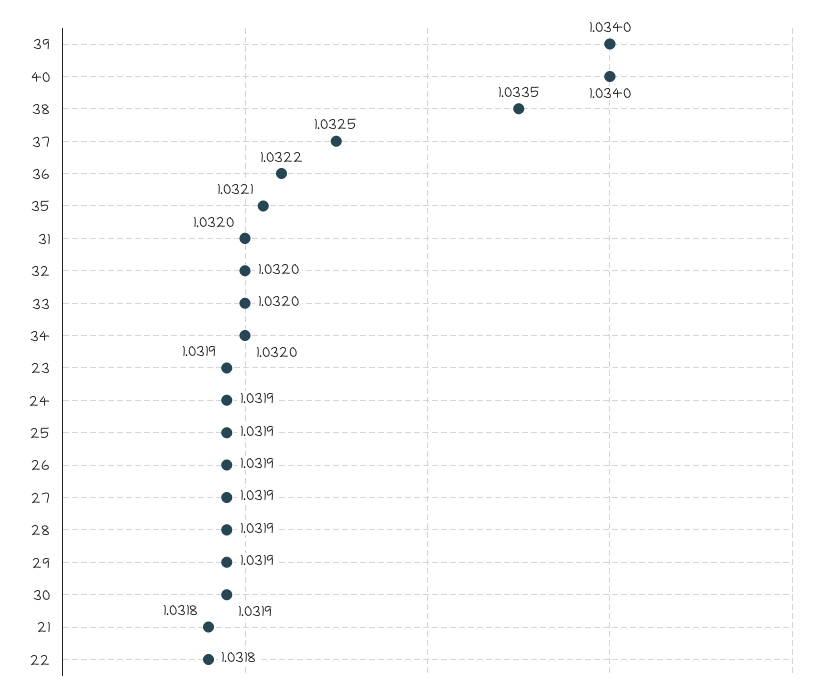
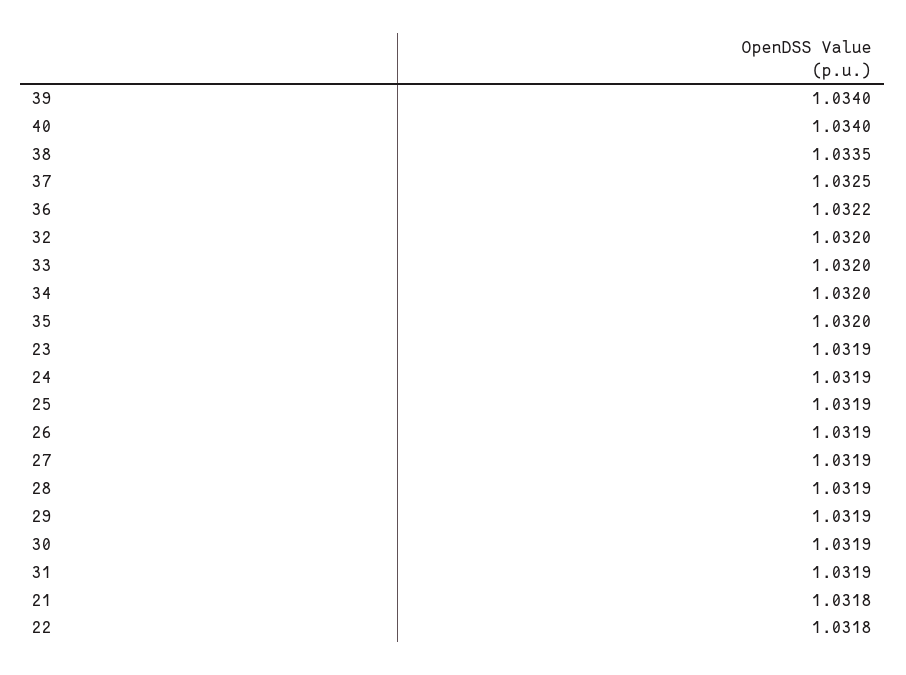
  {
    "39": 1.034,
    "40": 1.034,
    "38": 1.0335,
    "37": 1.0325,
    "36": 1.0322,
-   "35": 1.0321,
+   "35": 1.032,
-   "31": 1.032,
+   "31": 1.0319,
    "32": 1.032,
    "33": 1.032,
    "34": 1.032,
    "23": 1.0319,
    "24": 1.0319,
    "25": 1.0319,
    "26": 1.0319,
    "27": 1.0319,
    "28": 1.0319,
    "29": 1.0319,
    "30": 1.0319,
    "21": 1.0318,
    "22": 1.0318
  }

